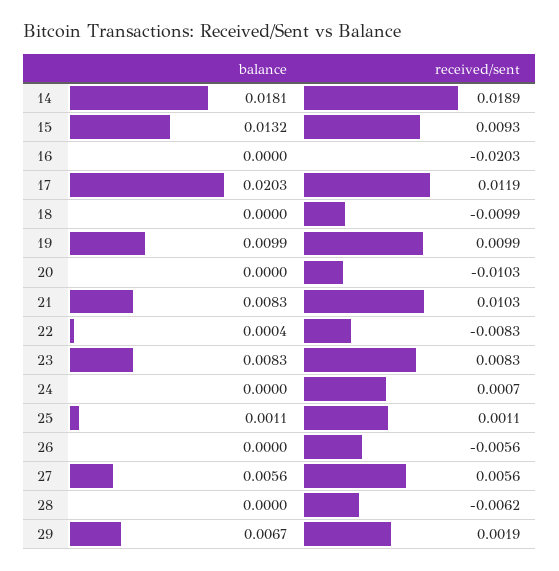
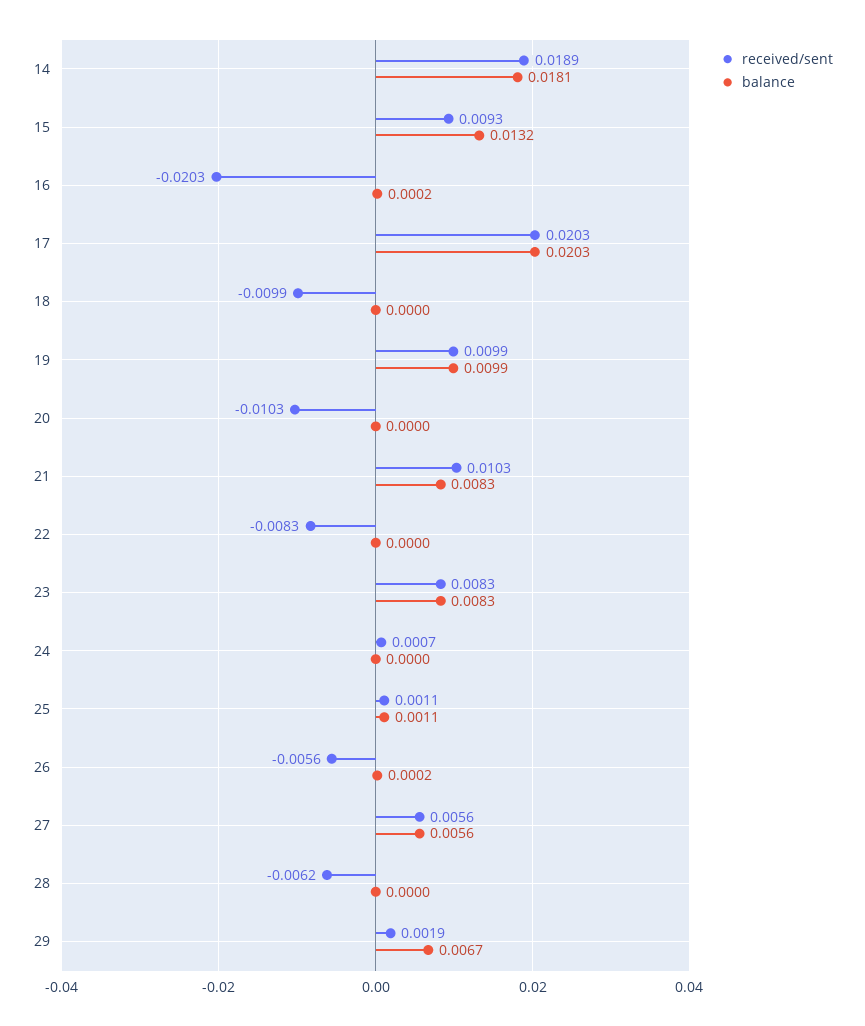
  {
    "balance": {
      "14": 0.0181,
      "15": 0.0132,
-     "16": 0,
+     "16": 0.0002,
      "17": 0.0203,
      "18": 0,
      "19": 0.0099,
      "20": 0,
      "21": 0.0083,
-     "22": 0.0004,
+     "22": 0,
      "23": 0.0083,
      "24": 0,
      "25": 0.0011,
-     "26": 0,
+     "26": 0.0002,
      "27": 0.0056,
      "28": 0,
      "29": 0.0067
    },
    "received/sent": {
      "14": 0.0189,
      "15": 0.0093,
      "16": -0.0203,
-     "17": 0.0119,
+     "17": 0.0203,
      "18": -0.0099,
      "19": 0.0099,
      "20": -0.0103,
      "21": 0.0103,
      "22": -0.0083,
      "23": 0.0083,
      "24": 0.0007,
      "25": 0.0011,
      "26": -0.0056,
      "27": 0.0056,
      "28": -0.0062,
      "29": 0.0019
    }
  }

